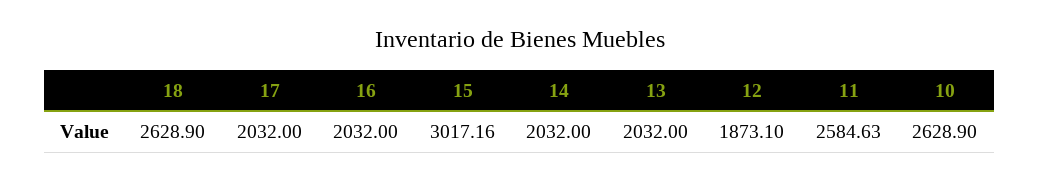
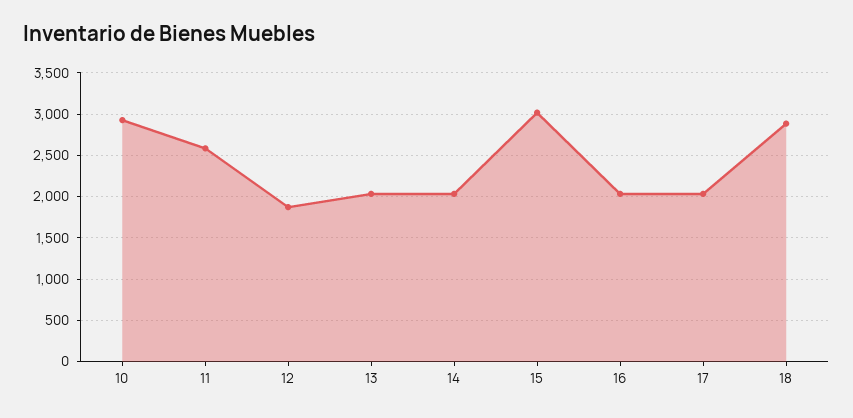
  {
-   "18": 2628.9,
+   "18": 2900,
    "17": 2032,
    "16": 2032,
    "15": 3017.16,
    "14": 2032,
    "13": 2032,
    "12": 1873.1,
    "11": 2584.63,
-   "10": 2628.9
+   "10": 2900
  }

